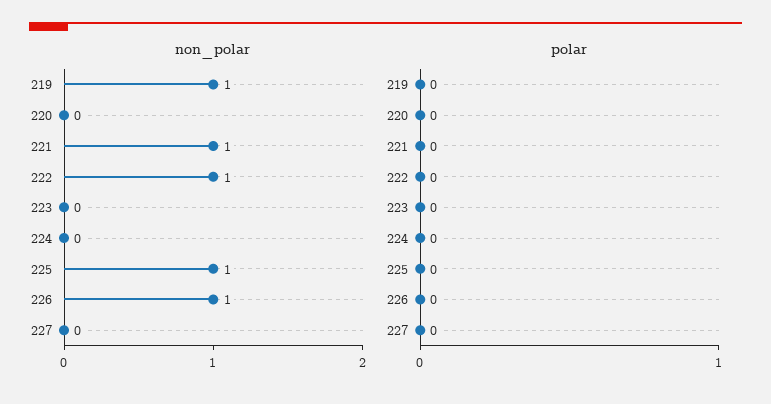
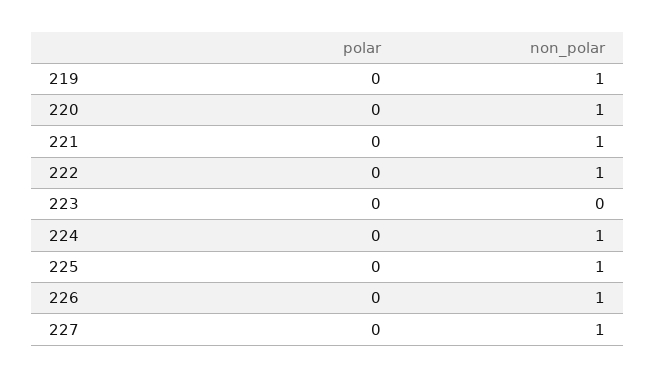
  {
    "non_polar": {
      "219": 1,
-     "220": 0,
+     "220": 1,
      "221": 1,
      "222": 1,
      "223": 0,
-     "224": 0,
+     "224": 1,
      "225": 1,
      "226": 1,
-     "227": 0
+     "227": 1
    },
    "polar": {
      "219": 0,
      "220": 0,
      "221": 0,
      "222": 0,
      "223": 0,
      "224": 0,
      "225": 0,
      "226": 0,
      "227": 0
    }
  }

